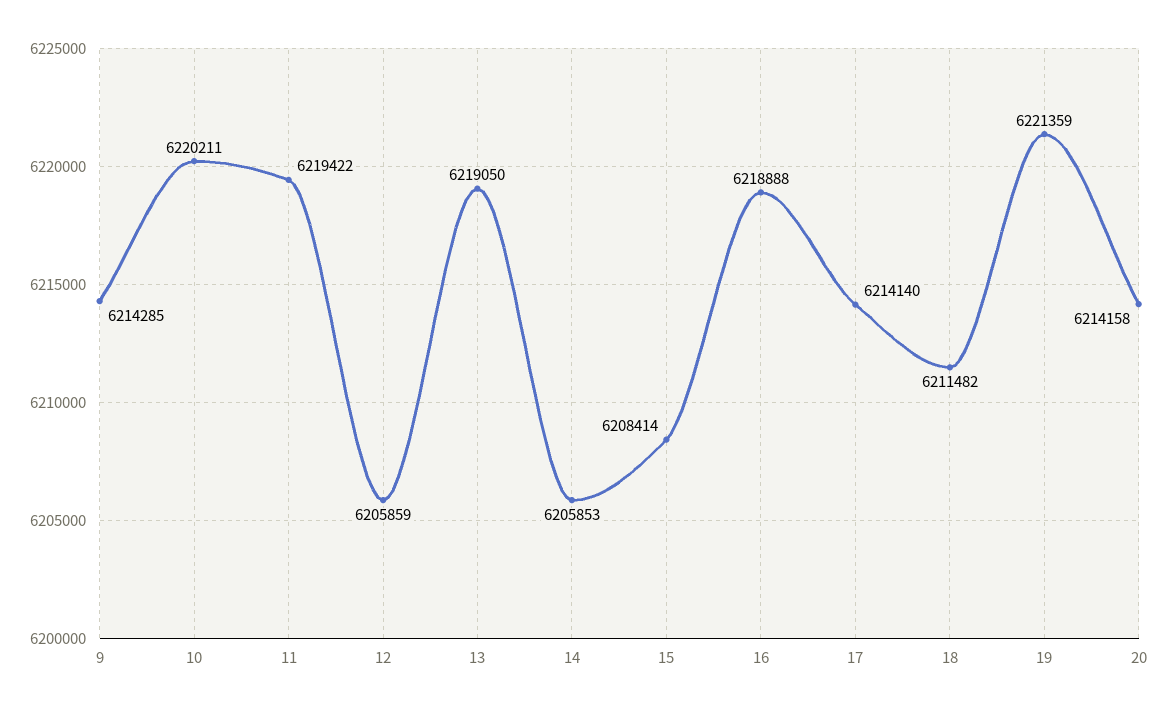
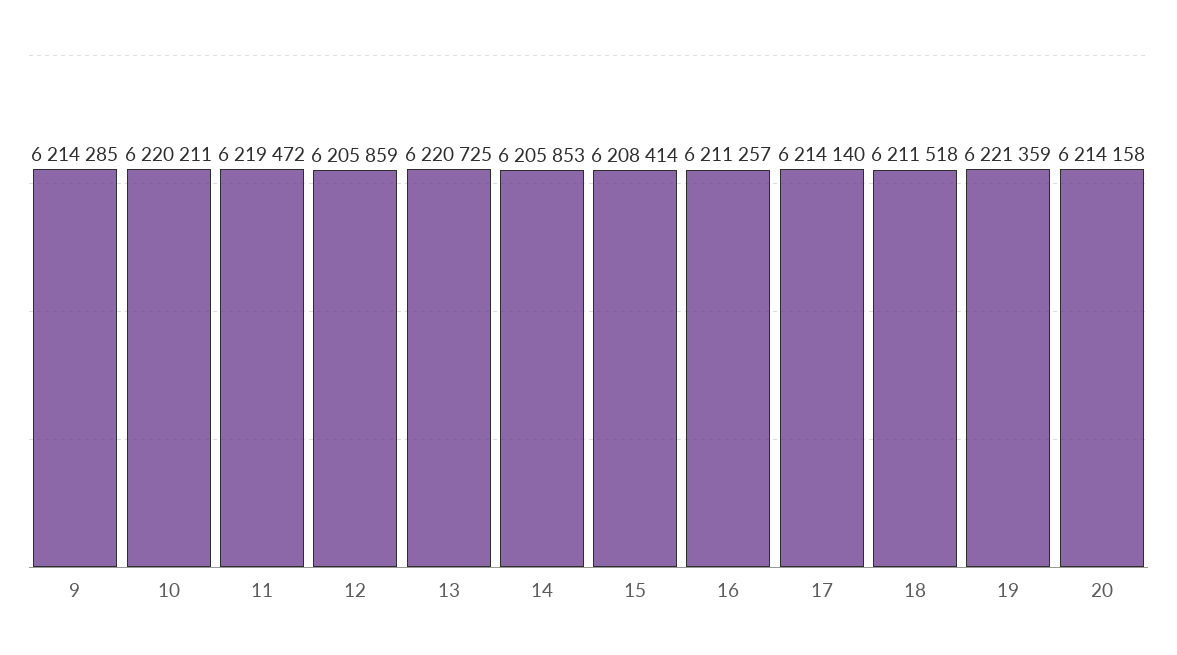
  {
    "9": 6214285,
    "10": 6220211,
-   "11": 6219422,
+   "11": 6219472,
    "12": 6205859,
-   "13": 6219050,
+   "13": 6220725,
    "14": 6205853,
    "15": 6208414,
-   "16": 6218888,
+   "16": 6211257,
    "17": 6214140,
-   "18": 6211482,
+   "18": 6211518,
    "19": 6221359,
    "20": 6214158
  }

